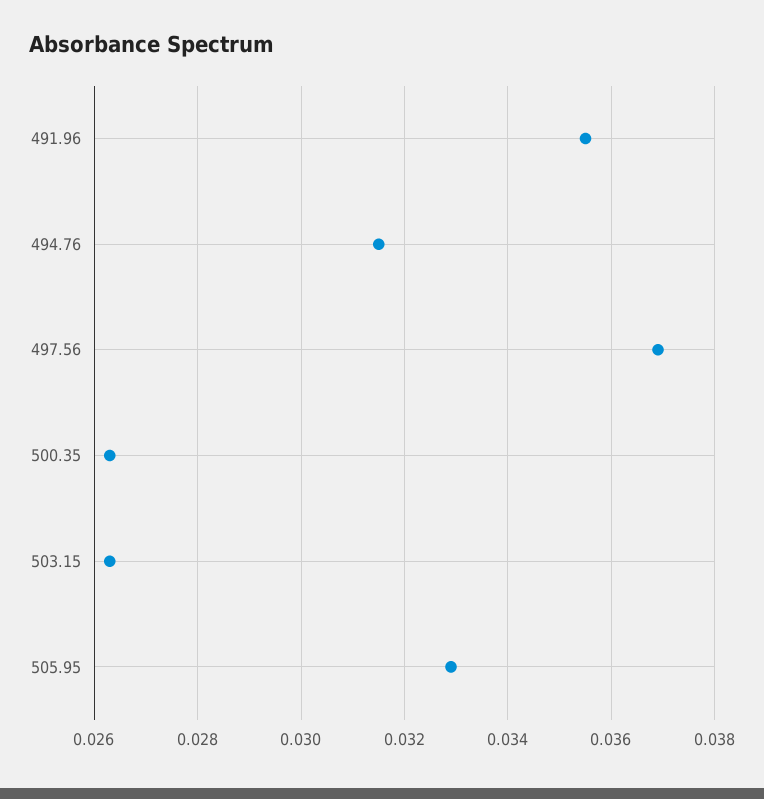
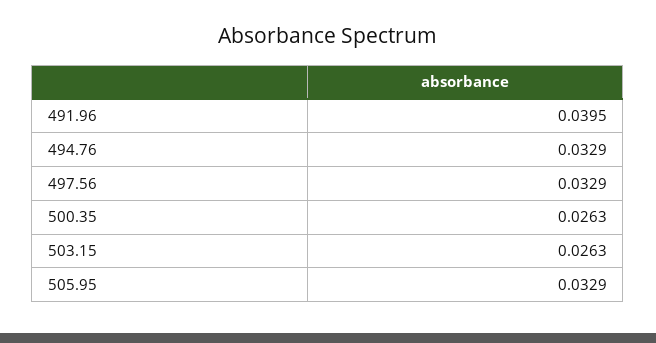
  {
-   "491.96": 0.0355,
+   "491.96": 0.0395,
-   "494.76": 0.0315,
+   "494.76": 0.0329,
-   "497.56": 0.037,
+   "497.56": 0.0329,
    "500.35": 0.0263,
    "503.15": 0.0263,
    "505.95": 0.0329
  }

